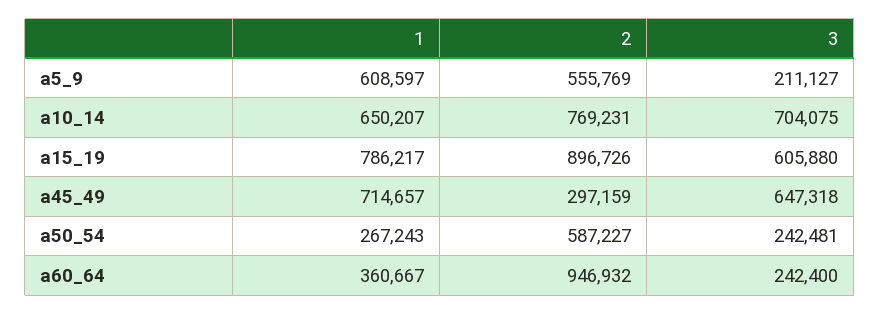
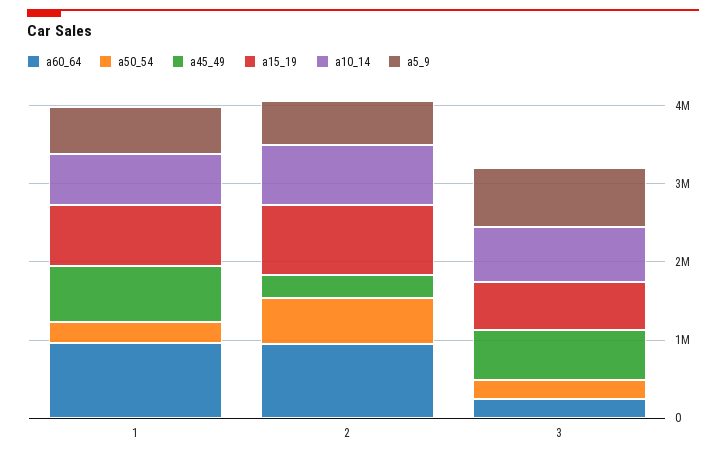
  {
    "a5_9": {
      "1": 608597,
      "2": 555769,
-     "3": 211127
+     "3": 800000
    },
    "a10_14": {
      "1": 650207,
      "2": 769231,
      "3": 704075
    },
    "a15_19": {
      "1": 786217,
      "2": 896726,
      "3": 605880
    },
    "a45_49": {
      "1": 714657,
      "2": 297159,
      "3": 647318
    },
    "a50_54": {
      "1": 267243,
      "2": 587227,
      "3": 242481
    },
    "a60_64": {
-     "1": 360667,
+     "1": 1000000,
      "2": 946932,
      "3": 242400
    }
  }

